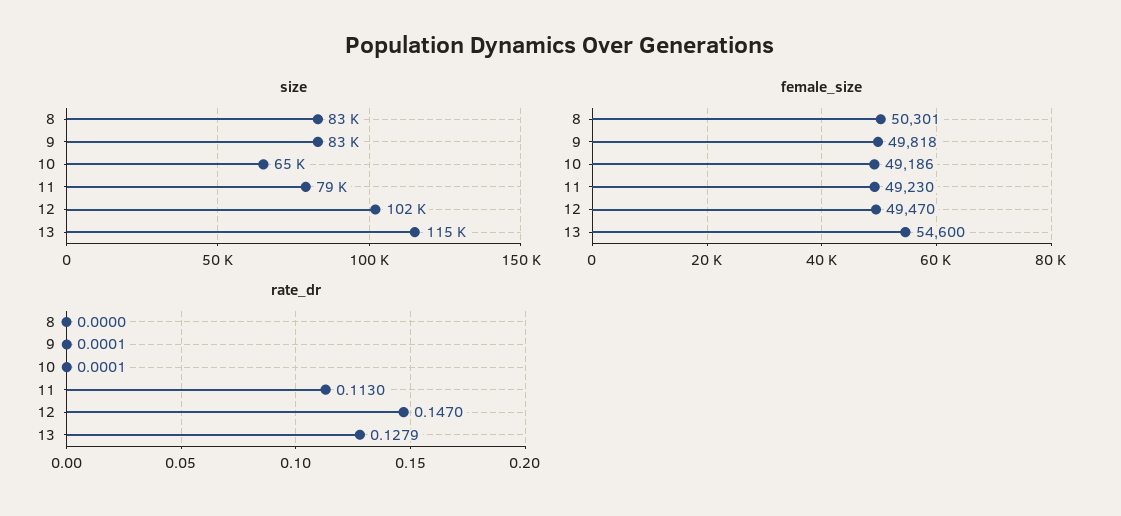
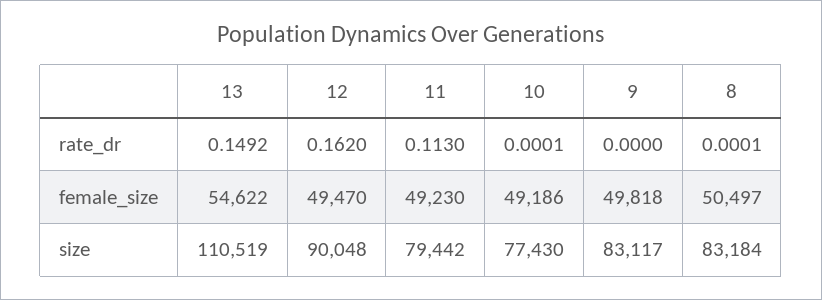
  {
    "size": {
      "8": 83184,
      "9": 83117,
-     "10": 65000,
+     "10": 77430,
      "11": 79442,
-     "12": 102000,
+     "12": 90048,
-     "13": 115000
+     "13": 110519
    },
    "female_size": {
-     "8": 50301,
+     "8": 50497,
      "9": 49818,
      "10": 49186,
      "11": 49230,
      "12": 49470,
-     "13": 54600
+     "13": 54622
    },
    "rate_dr": {
-     "8": 0,
+     "8": 0.0001,
-     "9": 0.0001,
+     "9": 0,
      "10": 0.0001,
      "11": 0.113,
-     "12": 0.147,
+     "12": 0.162,
-     "13": 0.1279
+     "13": 0.1492
    }
  }

